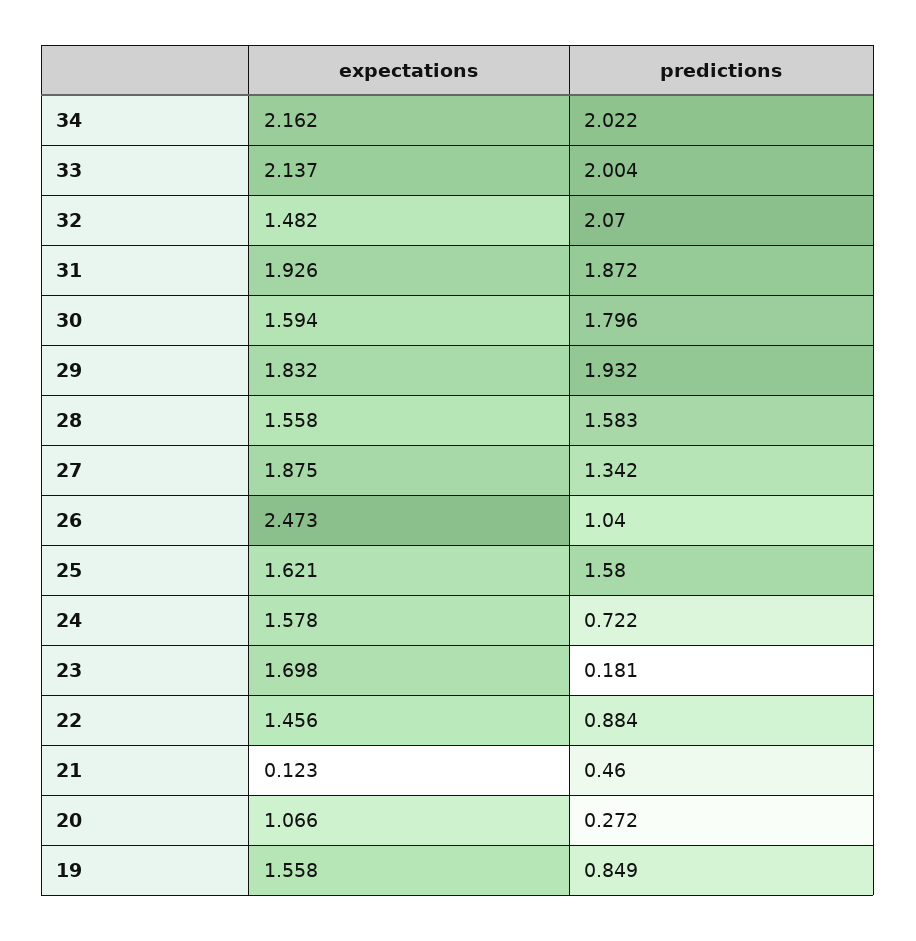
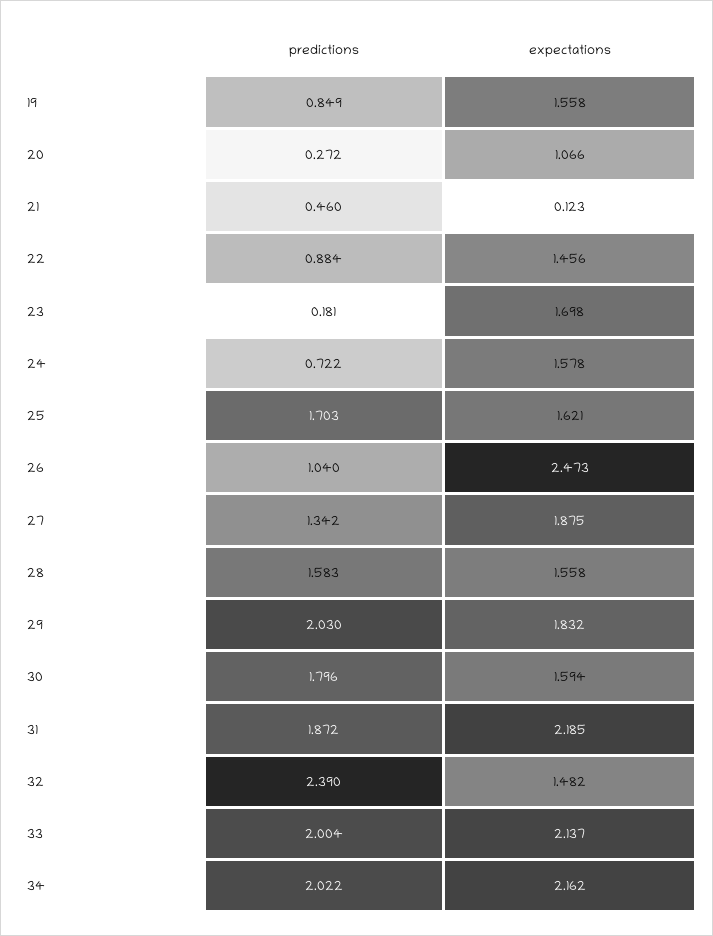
  {
    "expectations": {
      "34": 2.162,
      "33": 2.137,
      "32": 1.482,
-     "31": 1.926,
+     "31": 2.185,
      "30": 1.594,
      "29": 1.832,
      "28": 1.558,
      "27": 1.875,
      "26": 2.473,
      "25": 1.621,
      "24": 1.578,
      "23": 1.698,
      "22": 1.456,
      "21": 0.123,
      "20": 1.066,
      "19": 1.558
    },
    "predictions": {
      "34": 2.022,
      "33": 2.004,
-     "32": 2.07,
+     "32": 2.39,
      "31": 1.872,
      "30": 1.796,
-     "29": 1.932,
+     "29": 2.03,
      "28": 1.583,
      "27": 1.342,
      "26": 1.04,
-     "25": 1.58,
+     "25": 1.703,
      "24": 0.722,
      "23": 0.181,
      "22": 0.884,
      "21": 0.46,
      "20": 0.272,
      "19": 0.849
    }
  }

